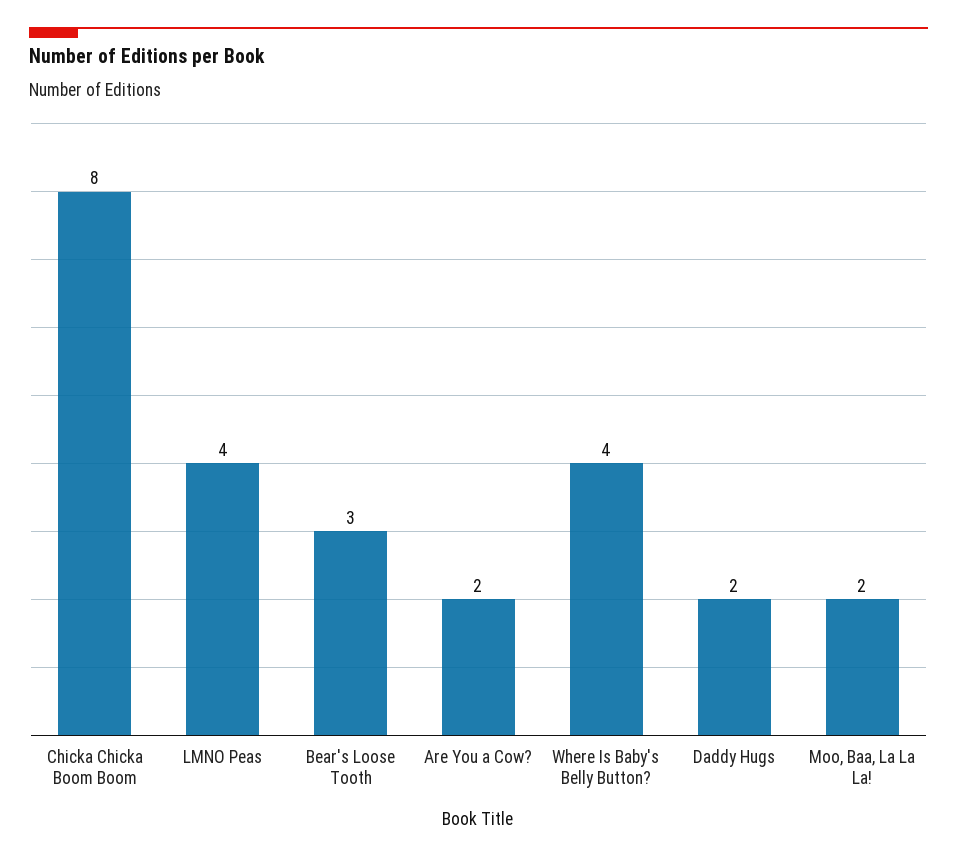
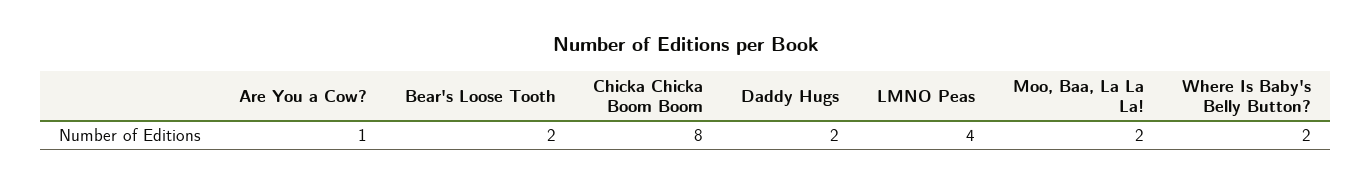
  {
    "Chicka Chicka Boom Boom": 8,
    "LMNO Peas": 4,
-   "Bear's Loose Tooth": 3,
+   "Bear's Loose Tooth": 2,
-   "Are You a Cow?": 2,
+   "Are You a Cow?": 1,
-   "Where Is Baby's Belly Button?": 4,
+   "Where Is Baby's Belly Button?": 2,
    "Daddy Hugs": 2,
    "Moo, Baa, La La La!": 2
  }

